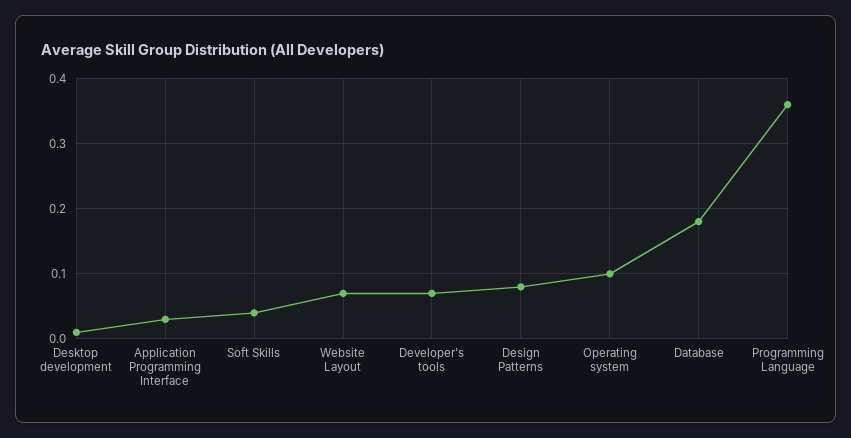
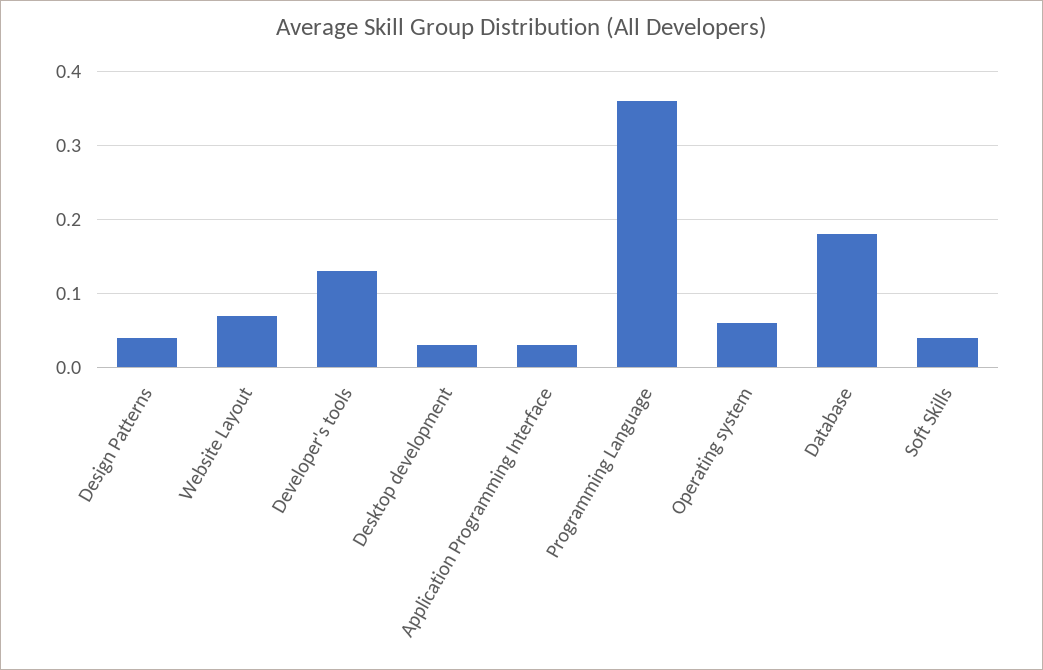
  {
-   "Desktop development": 0.01,
+   "Desktop development": 0.03,
    "Application Programming Interface": 0.03,
    "Soft Skills": 0.04,
    "Website Layout": 0.07,
-   "Developer's tools": 0.07,
+   "Developer's tools": 0.13,
-   "Design Patterns": 0.08,
+   "Design Patterns": 0.04,
-   "Operating system": 0.1,
+   "Operating system": 0.06,
    "Database": 0.18,
    "Programming Language": 0.36
  }

